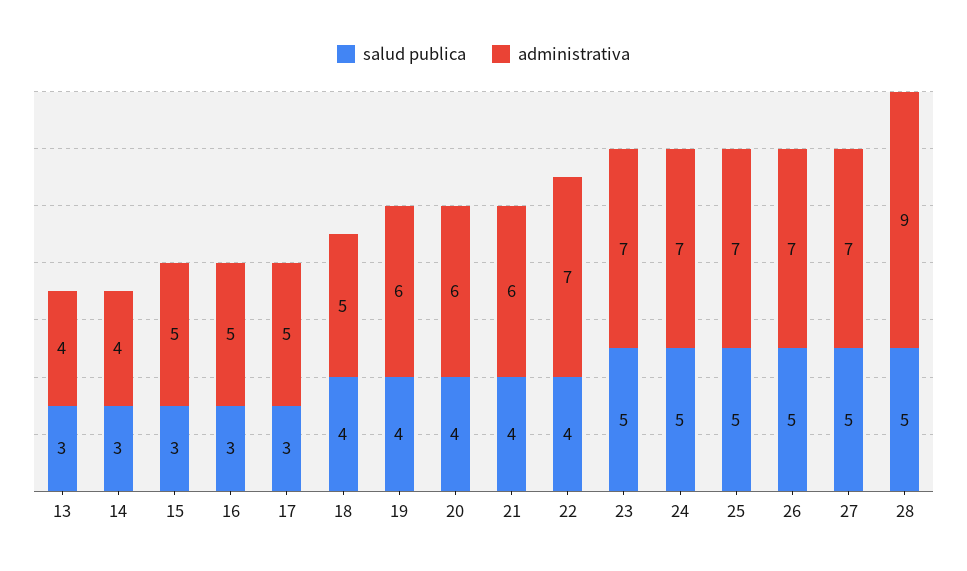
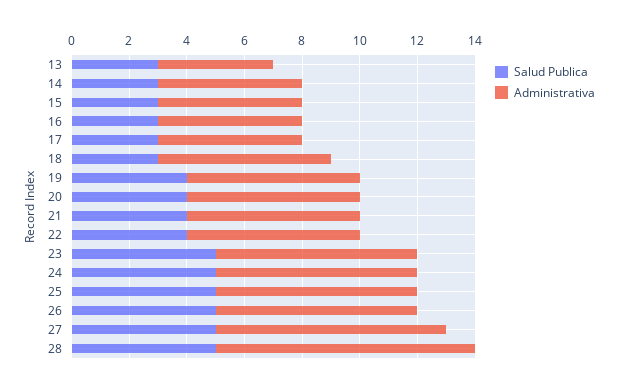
  {
    "salud publica": {
      "13": 3,
      "14": 3,
      "15": 3,
      "16": 3,
      "17": 3,
-     "18": 4,
+     "18": 3,
      "19": 4,
      "20": 4,
      "21": 4,
      "22": 4,
      "23": 5,
      "24": 5,
      "25": 5,
      "26": 5,
      "27": 5,
      "28": 5
    },
    "administrativa": {
      "13": 4,
-     "14": 4,
+     "14": 5,
      "15": 5,
      "16": 5,
      "17": 5,
-     "18": 5,
+     "18": 6,
      "19": 6,
      "20": 6,
      "21": 6,
-     "22": 7,
+     "22": 6,
      "23": 7,
      "24": 7,
      "25": 7,
      "26": 7,
-     "27": 7,
+     "27": 8,
      "28": 9
    }
  }

